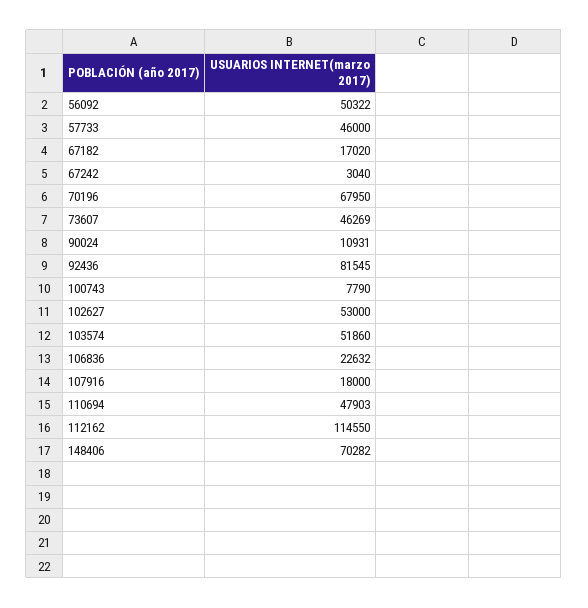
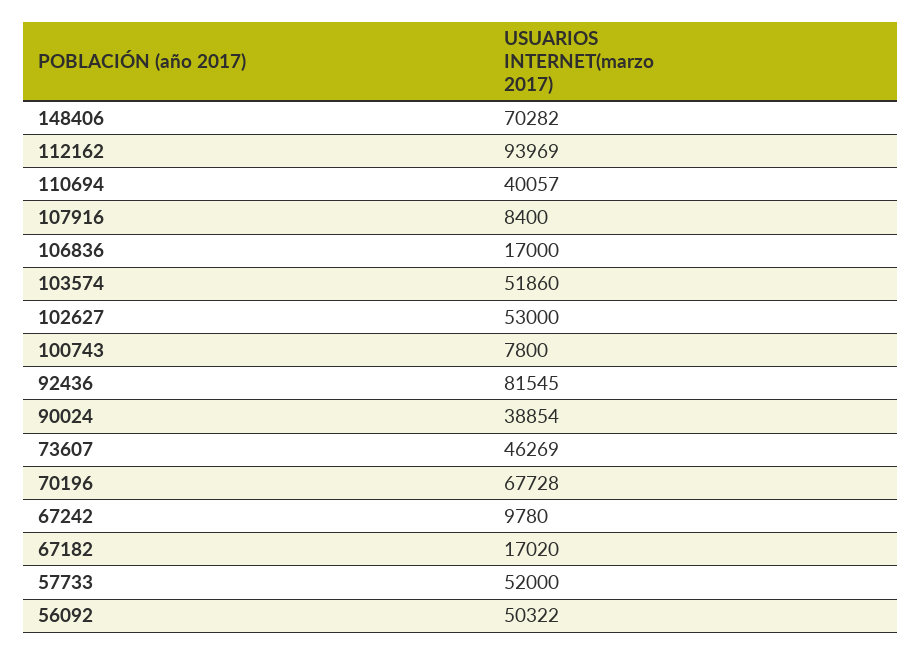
  {
    "56092": 50322,
-   "57733": 46000,
+   "57733": 52000,
    "67182": 17020,
-   "67242": 3040,
+   "67242": 9780,
-   "70196": 67950,
+   "70196": 67728,
    "73607": 46269,
-   "90024": 10931,
+   "90024": 38854,
    "92436": 81545,
-   "100743": 7790,
+   "100743": 7800,
    "102627": 53000,
    "103574": 51860,
-   "106836": 22632,
+   "106836": 17000,
-   "107916": 18000,
+   "107916": 8400,
-   "110694": 47903,
+   "110694": 40057,
-   "112162": 114550,
+   "112162": 93969,
    "148406": 70282
  }

